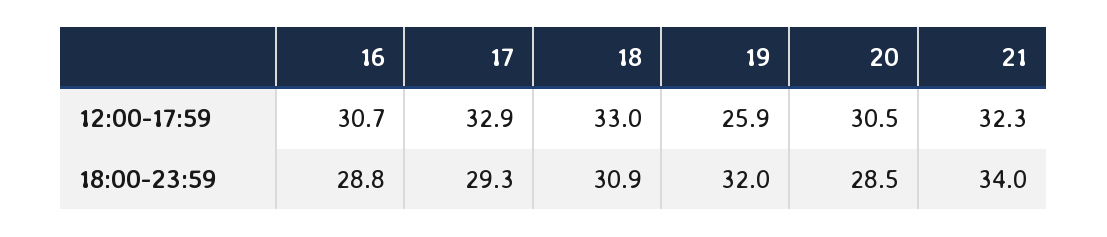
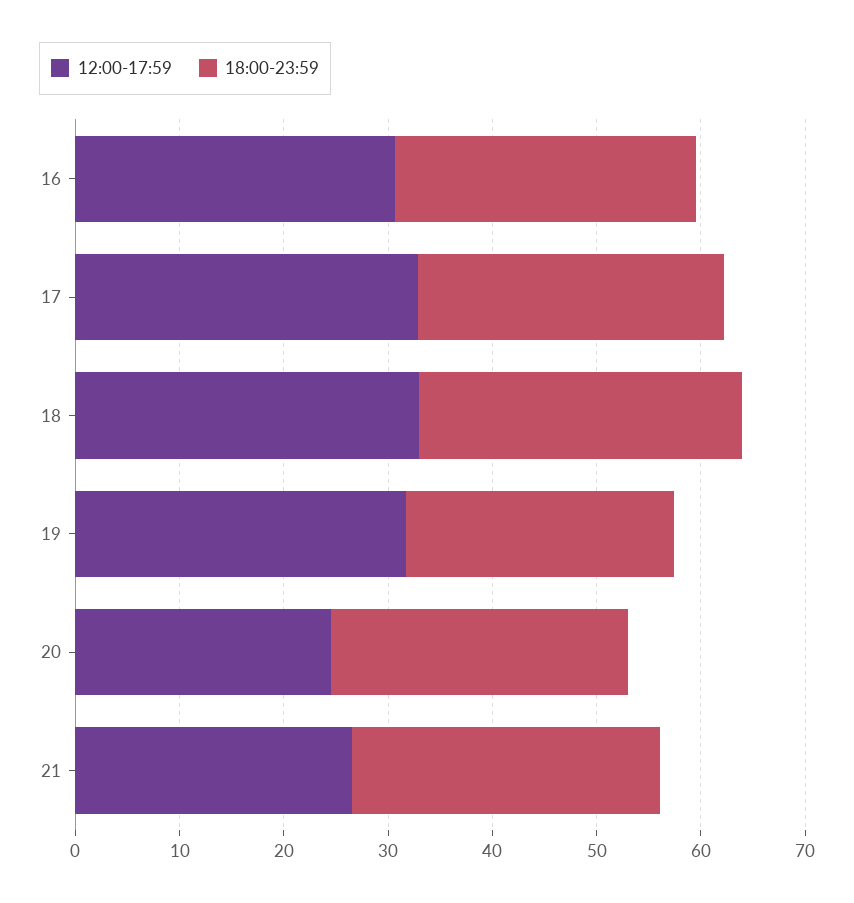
  {
    "12:00-17:59": {
      "16": 30.7,
      "17": 32.9,
      "18": 33,
-     "19": 25.9,
+     "19": 32,
-     "20": 30.5,
+     "20": 24,
-     "21": 32.3
+     "21": 26
    },
    "18:00-23:59": {
      "16": 28.8,
      "17": 29.3,
      "18": 30.9,
-     "19": 32,
+     "19": 26,
      "20": 28.5,
-     "21": 34
+     "21": 30
    }
  }

